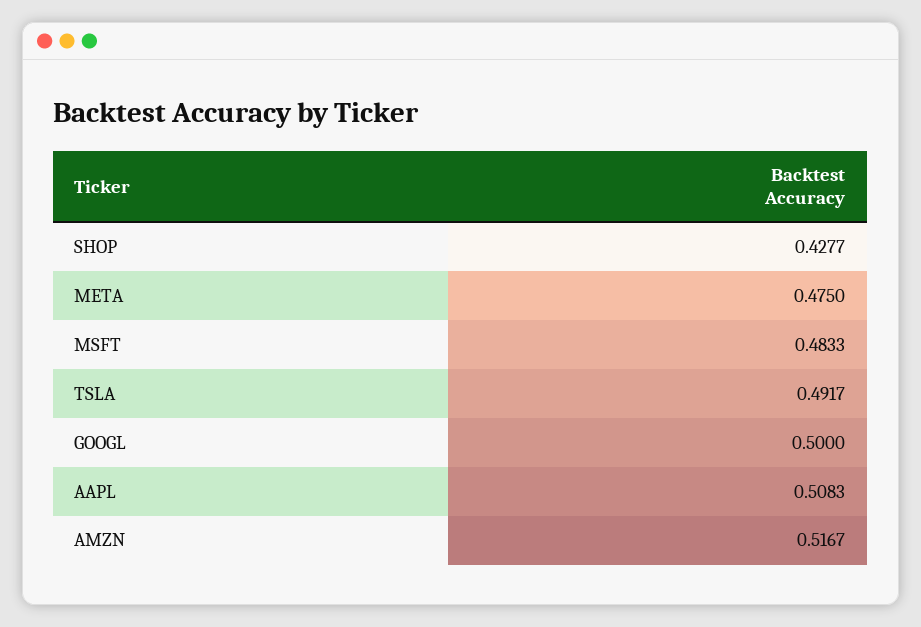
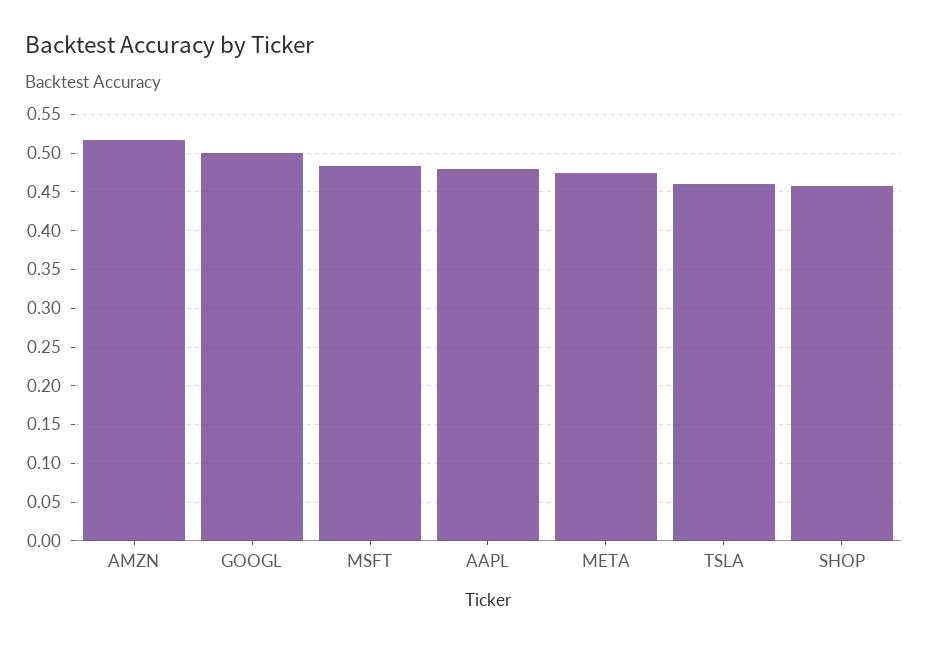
  {
-   "SHOP": 0.4277,
+   "SHOP": 0.46,
    "META": 0.475,
    "MSFT": 0.4833,
-   "TSLA": 0.4917,
+   "TSLA": 0.46,
    "GOOGL": 0.5,
-   "AAPL": 0.5083,
+   "AAPL": 0.48,
    "AMZN": 0.5167
  }

